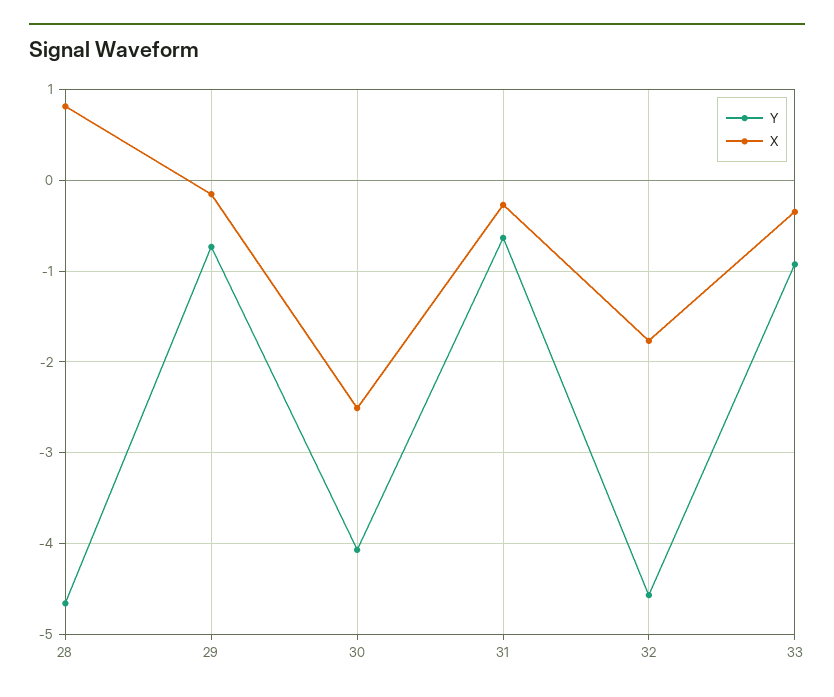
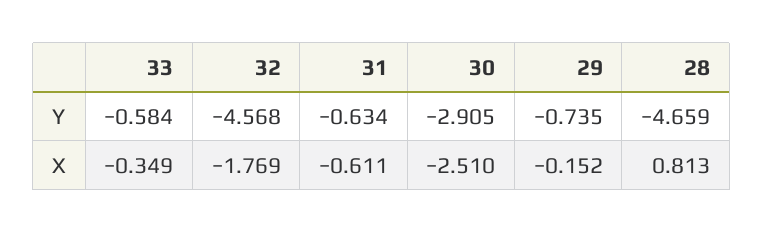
  {
    "Y": {
      "28": -4.659,
      "29": -0.735,
-     "30": -4.1,
+     "30": -2.905,
      "31": -0.634,
      "32": -4.568,
-     "33": -0.9
+     "33": -0.584
    },
    "X": {
      "28": 0.813,
      "29": -0.152,
      "30": -2.51,
-     "31": -0.3,
+     "31": -0.611,
      "32": -1.769,
      "33": -0.349
    }
  }

